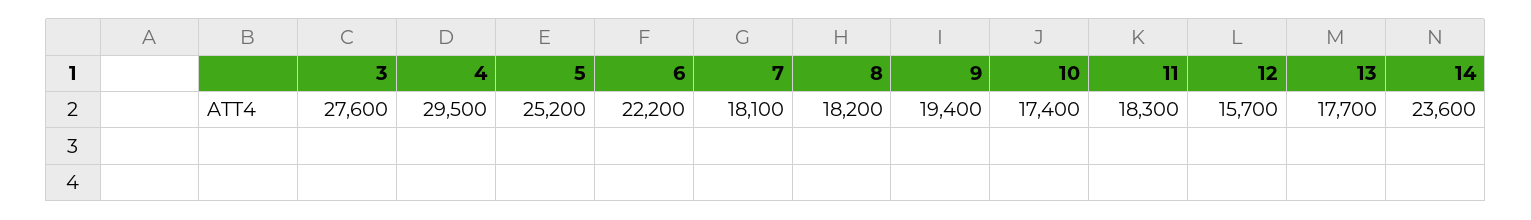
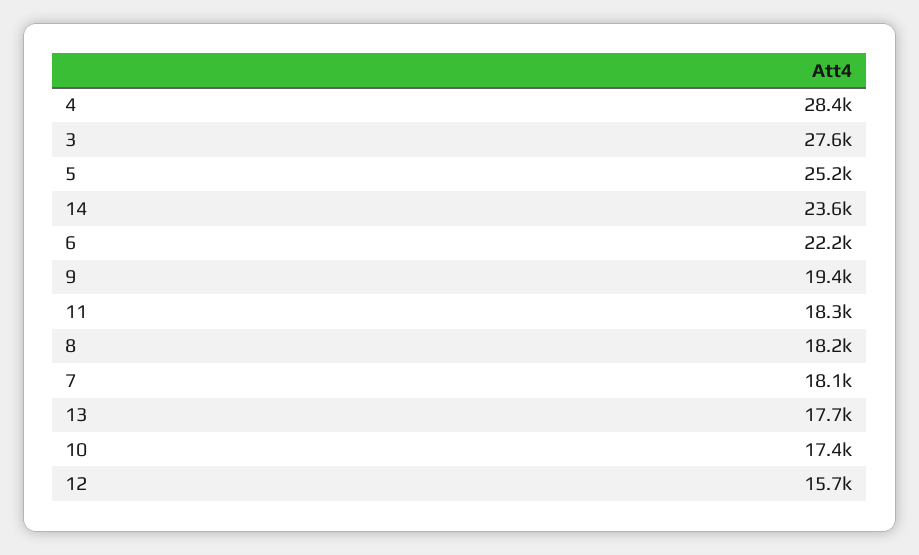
  {
    "3": 27600,
-   "4": 29500,
+   "4": 28400,
    "5": 25200,
    "6": 22200,
    "7": 18100,
    "8": 18200,
    "9": 19400,
    "10": 17400,
    "11": 18300,
    "12": 15700,
    "13": 17700,
    "14": 23600
  }

